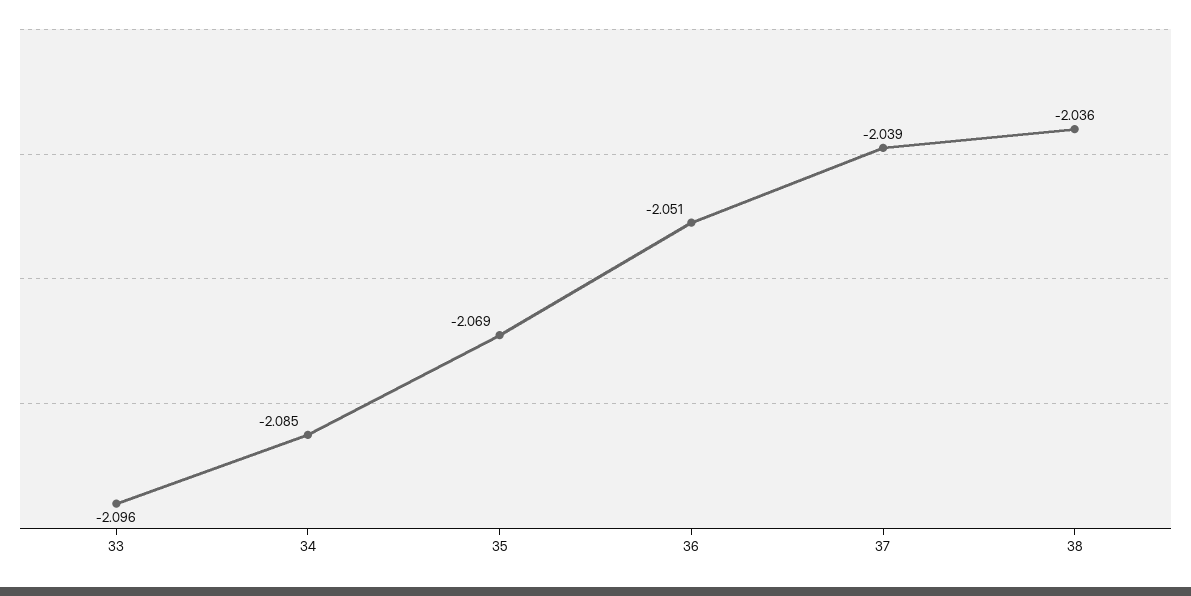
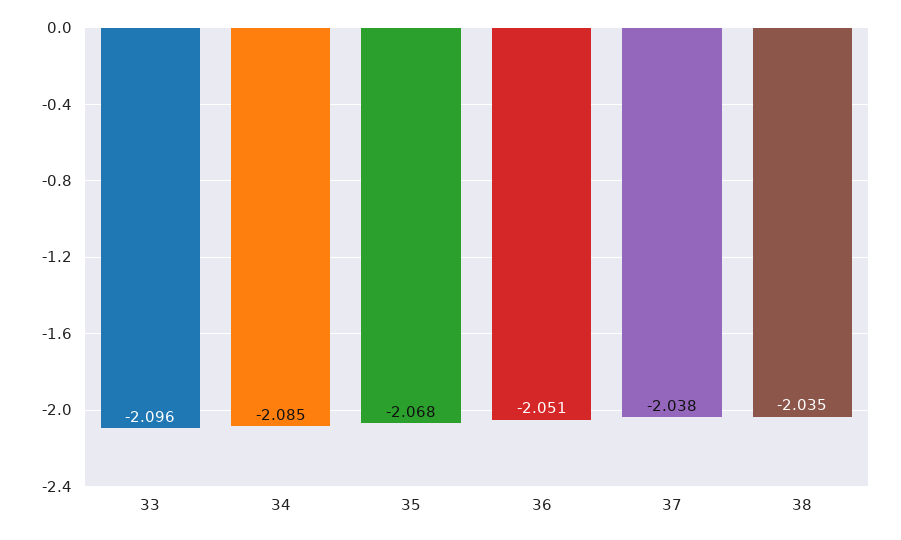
  {
    "33": -2.096,
    "34": -2.085,
-   "35": -2.069,
+   "35": -2.068,
    "36": -2.051,
-   "37": -2.039,
+   "37": -2.038,
-   "38": -2.036
+   "38": -2.035
  }

